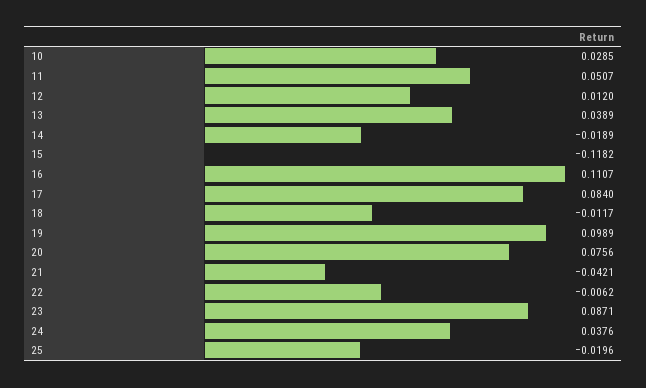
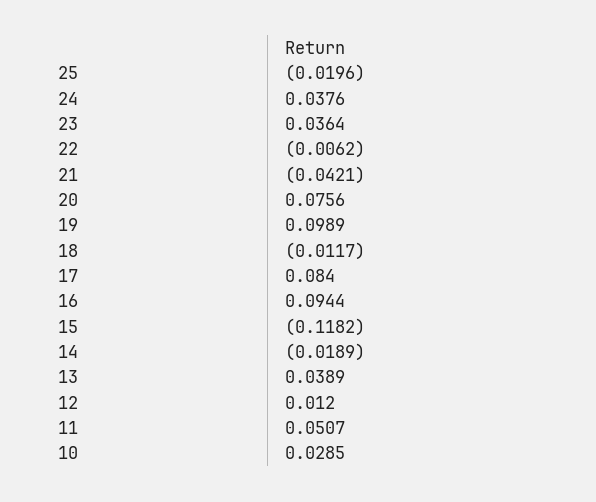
  {
    "10": 0.0285,
    "11": 0.0507,
    "12": 0.012,
    "13": 0.0389,
    "14": -0.0189,
    "15": -0.1182,
-   "16": 0.1107,
+   "16": 0.0944,
    "17": 0.084,
    "18": -0.0117,
    "19": 0.0989,
    "20": 0.0756,
    "21": -0.0421,
    "22": -0.0062,
-   "23": 0.0871,
+   "23": 0.0364,
    "24": 0.0376,
    "25": -0.0196
  }

